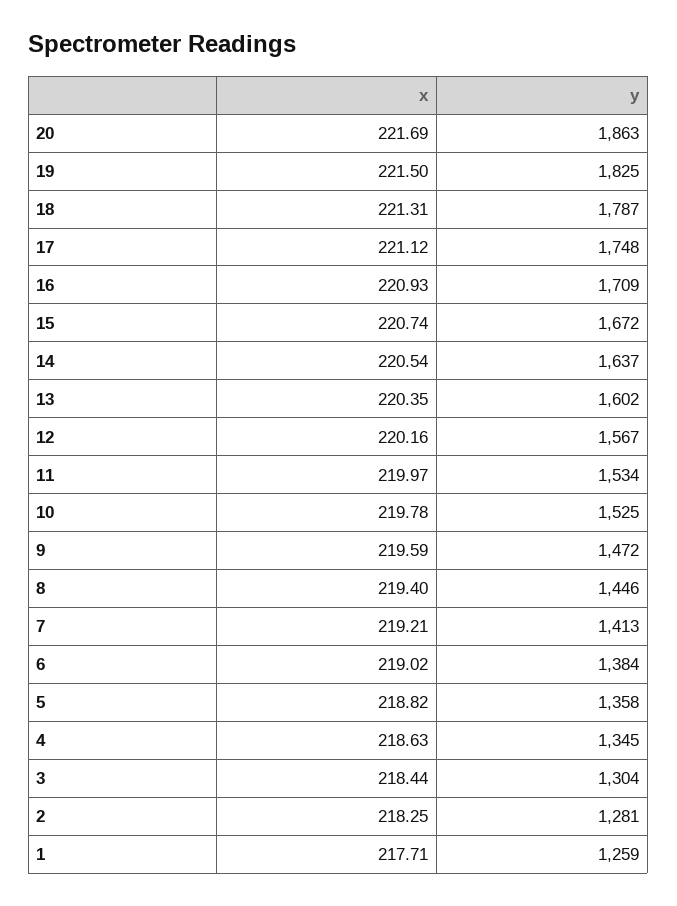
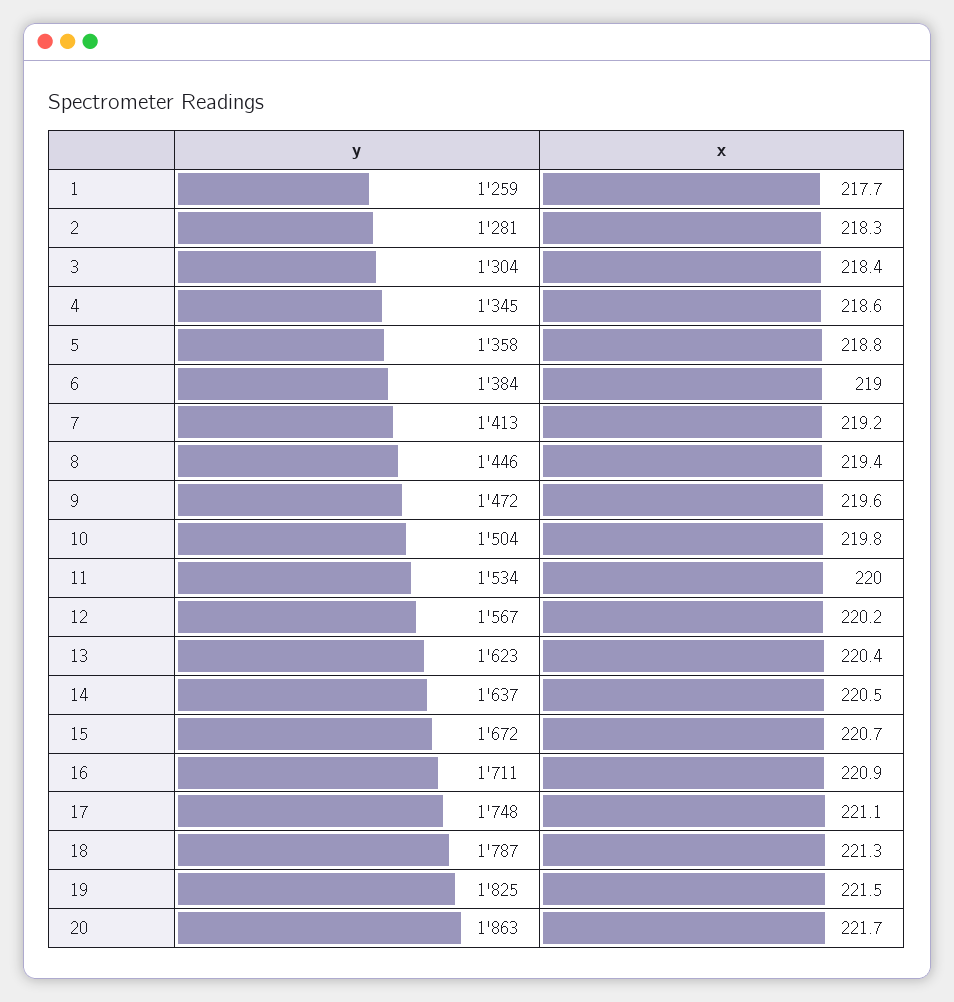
  {
    "x": {
      "20": 221.69,
      "19": 221.5,
      "18": 221.31,
      "17": 221.12,
      "16": 220.93,
      "15": 220.74,
      "14": 220.54,
      "13": 220.35,
      "12": 220.16,
      "11": 219.97,
      "10": 219.78,
      "9": 219.59,
      "8": 219.4,
      "7": 219.21,
      "6": 219.02,
      "5": 218.82,
      "4": 218.63,
      "3": 218.44,
      "2": 218.25,
      "1": 217.71
    },
    "y": {
      "20": 1863,
      "19": 1825,
      "18": 1787,
      "17": 1748,
-     "16": 1709,
+     "16": 1711,
      "15": 1672,
      "14": 1637,
-     "13": 1602,
+     "13": 1623,
      "12": 1567,
      "11": 1534,
-     "10": 1525,
+     "10": 1504,
      "9": 1472,
      "8": 1446,
      "7": 1413,
      "6": 1384,
      "5": 1358,
      "4": 1345,
      "3": 1304,
      "2": 1281,
      "1": 1259
    }
  }

